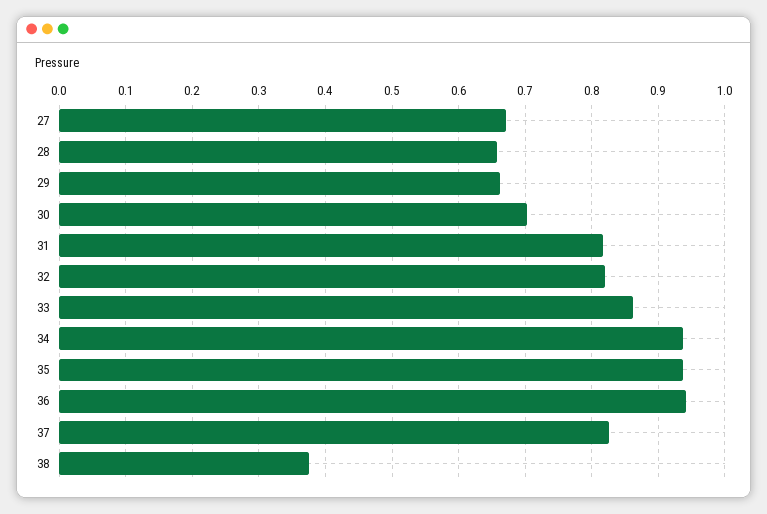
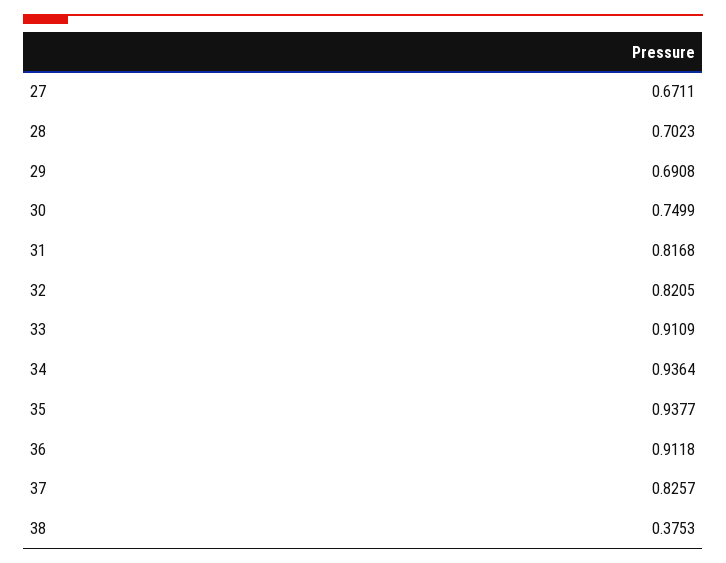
  {
    "27": 0.6711,
-   "28": 0.66,
+   "28": 0.7023,
-   "29": 0.66,
+   "29": 0.6908,
-   "30": 0.7,
+   "30": 0.7499,
    "31": 0.8168,
    "32": 0.8205,
-   "33": 0.86,
+   "33": 0.9109,
    "34": 0.9364,
    "35": 0.9377,
-   "36": 0.94,
+   "36": 0.9118,
    "37": 0.8257,
    "38": 0.3753
  }

